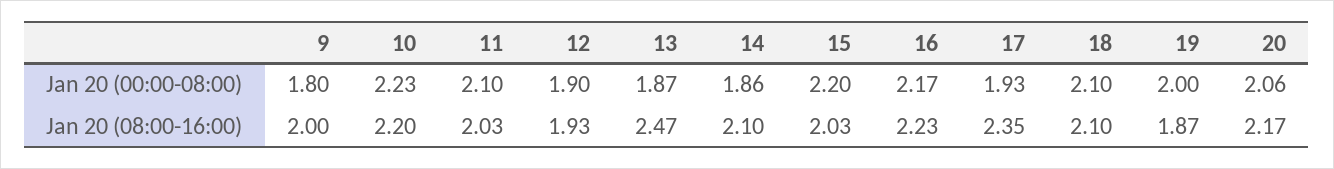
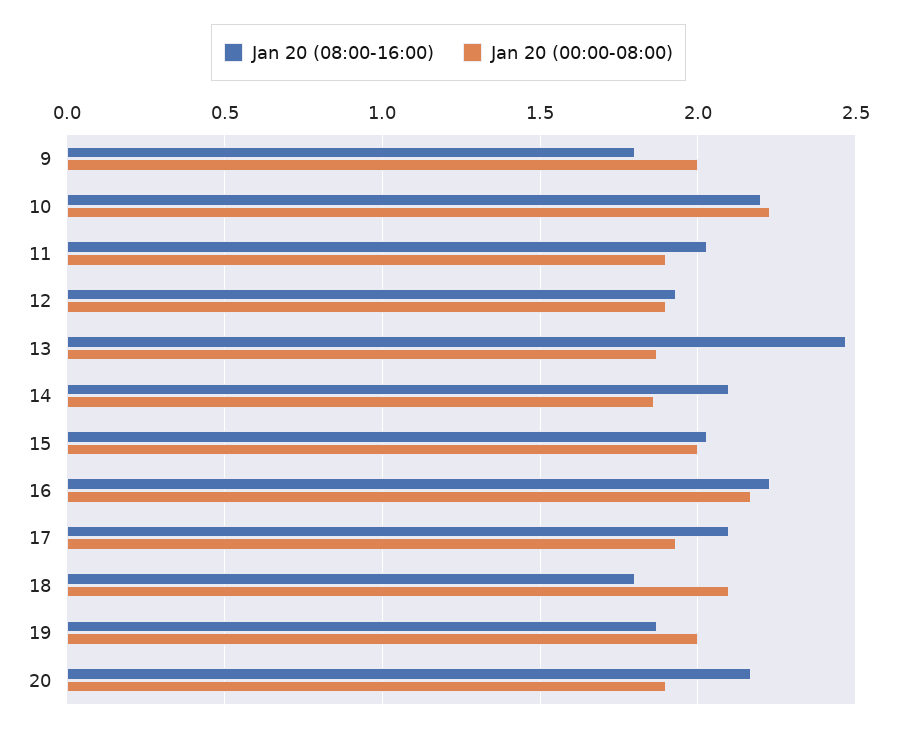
  {
    "Jan 20 (00:00-08:00)": {
-     "9": 1.8,
+     "9": 2,
      "10": 2.23,
-     "11": 2.1,
+     "11": 1.9,
      "12": 1.9,
      "13": 1.87,
      "14": 1.86,
-     "15": 2.2,
+     "15": 2,
      "16": 2.17,
      "17": 1.93,
      "18": 2.1,
      "19": 2,
-     "20": 2.06
+     "20": 1.9
    },
    "Jan 20 (08:00-16:00)": {
-     "9": 2,
+     "9": 1.8,
      "10": 2.2,
      "11": 2.03,
      "12": 1.93,
      "13": 2.47,
      "14": 2.1,
      "15": 2.03,
      "16": 2.23,
-     "17": 2.35,
+     "17": 2.1,
-     "18": 2.1,
+     "18": 1.8,
      "19": 1.87,
      "20": 2.17
    }
  }

